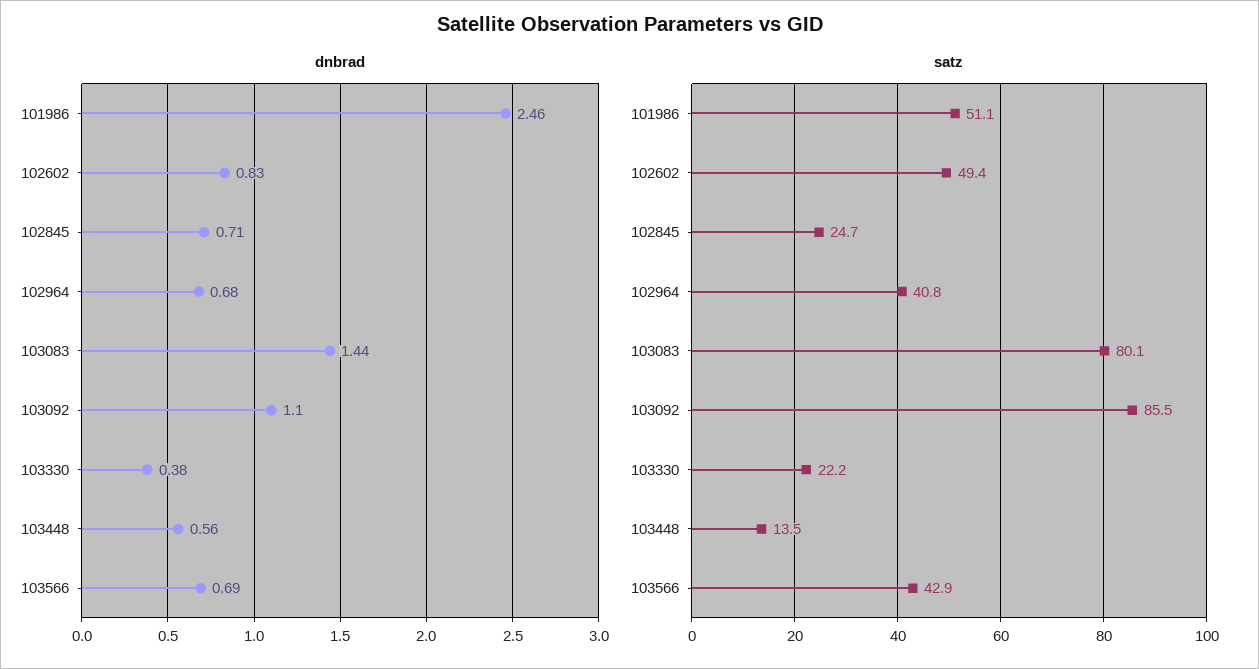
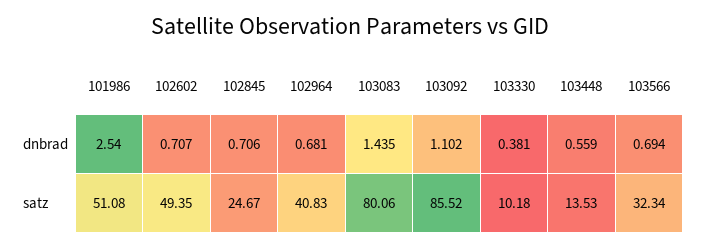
  {
    "dnbrad": {
-     "101986": 2.46,
+     "101986": 2.54,
-     "102602": 0.83,
+     "102602": 0.707,
      "102845": 0.706,
      "102964": 0.681,
      "103083": 1.435,
      "103092": 1.102,
      "103330": 0.381,
      "103448": 0.559,
      "103566": 0.694
    },
    "satz": {
      "101986": 51.08,
      "102602": 49.35,
      "102845": 24.67,
      "102964": 40.83,
      "103083": 80.06,
      "103092": 85.52,
-     "103330": 22.2,
+     "103330": 10.18,
      "103448": 13.53,
-     "103566": 42.9
+     "103566": 32.34
    }
  }

